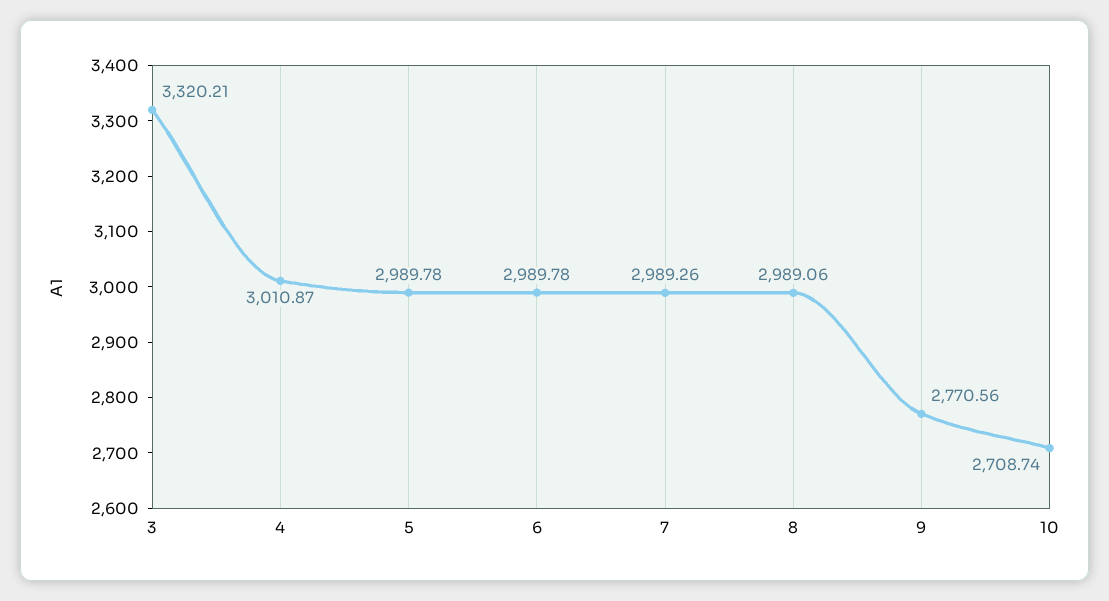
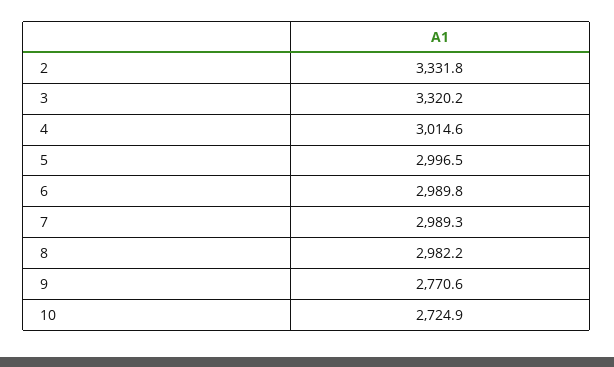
  {
    "3": 3320.21,
-   "4": 3010.87,
+   "4": 3014.6,
-   "5": 2989.78,
+   "5": 2996.5,
    "6": 2989.78,
    "7": 2989.26,
-   "8": 2989.06,
+   "8": 2982.2,
    "9": 2770.56,
-   "10": 2708.74
+   "10": 2724.9,
+   "2": 3331.8
  }

